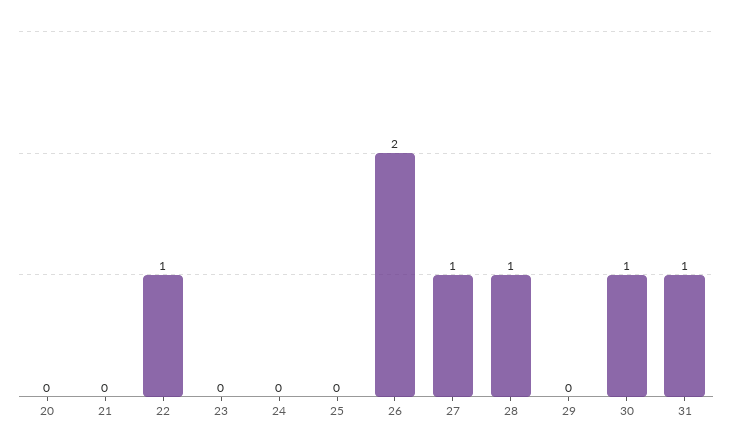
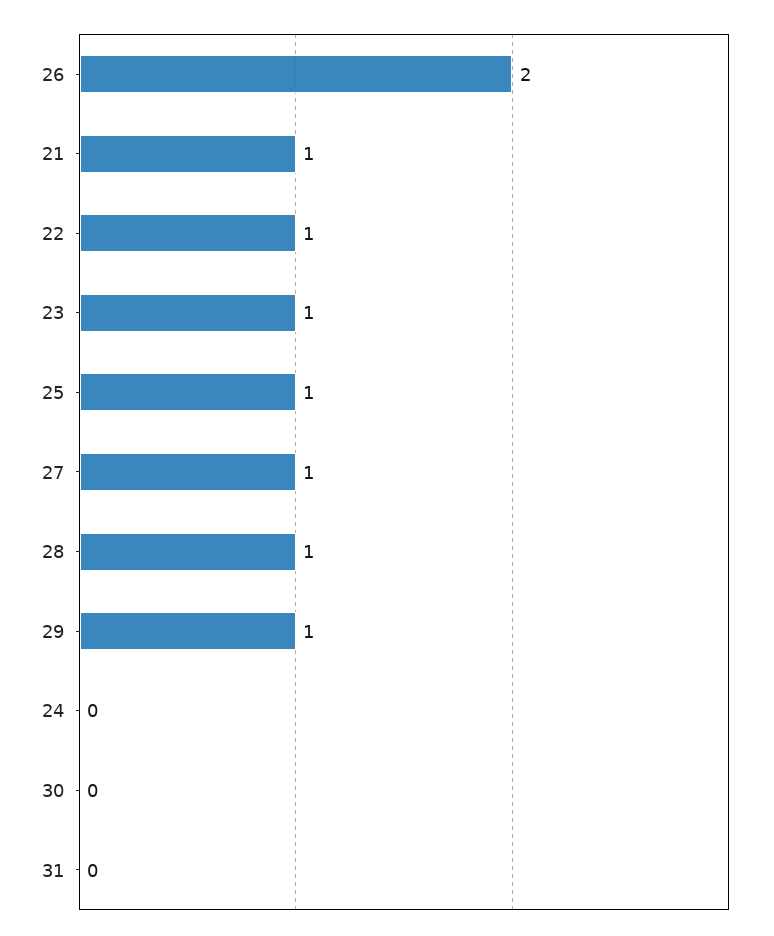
  {
-   "20": 0,
-   "21": 0,
+   "21": 1,
    "22": 1,
-   "23": 0,
+   "23": 1,
    "24": 0,
-   "25": 0,
+   "25": 1,
    "26": 2,
    "27": 1,
    "28": 1,
-   "29": 0,
+   "29": 1,
-   "30": 1,
+   "30": 0,
-   "31": 1
+   "31": 0
  }

